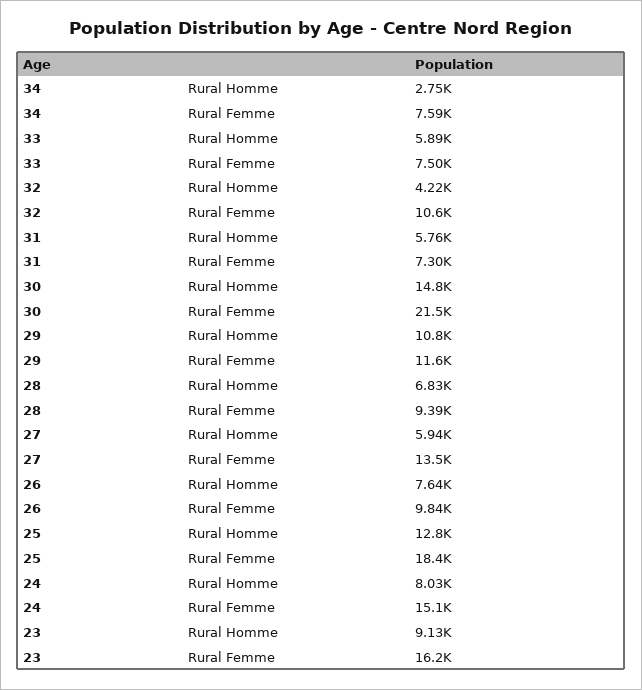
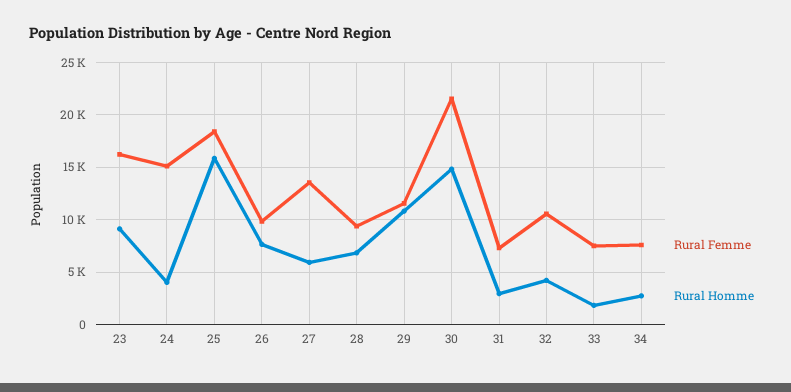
  {
    "Rural Homme": {
      "34": 2750,
-     "33": 5890,
+     "33": 2000,
      "32": 4220,
-     "31": 5760,
+     "31": 3000,
      "30": 14800,
      "29": 10800,
      "28": 6830,
      "27": 5940,
      "26": 7640,
-     "25": 12800,
+     "25": 16000,
-     "24": 8030,
+     "24": 4000,
      "23": 9130
    },
    "Rural Femme": {
      "34": 7590,
      "33": 7500,
      "32": 10600,
      "31": 7300,
      "30": 21500,
      "29": 11600,
      "28": 9390,
      "27": 13500,
      "26": 9840,
      "25": 18400,
      "24": 15100,
      "23": 16200
    }
  }

